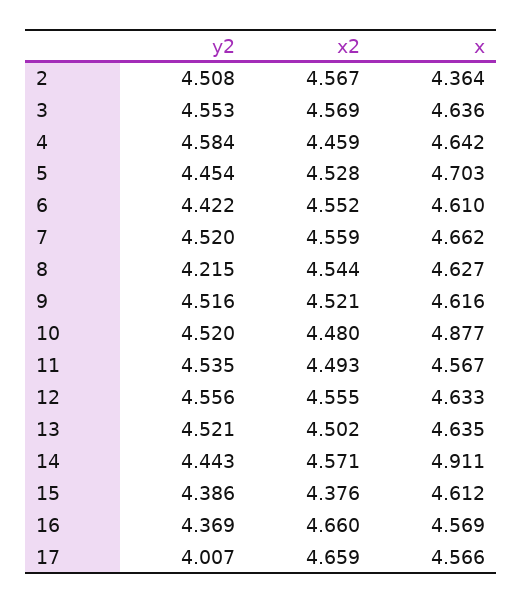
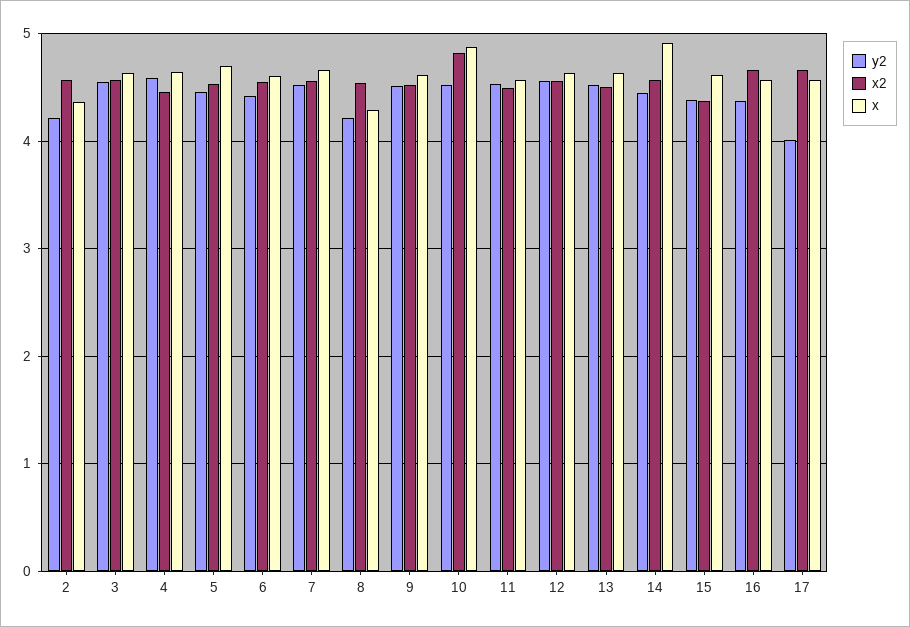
  {
    "y2": {
-     "2": 4.508,
+     "2": 4.2,
      "3": 4.553,
      "4": 4.584,
      "5": 4.454,
      "6": 4.422,
      "7": 4.52,
      "8": 4.215,
      "9": 4.516,
      "10": 4.52,
      "11": 4.535,
      "12": 4.556,
      "13": 4.521,
      "14": 4.443,
      "15": 4.386,
      "16": 4.369,
      "17": 4.007
    },
    "x2": {
      "2": 4.567,
      "3": 4.569,
      "4": 4.459,
      "5": 4.528,
      "6": 4.552,
      "7": 4.559,
      "8": 4.544,
      "9": 4.521,
-     "10": 4.48,
+     "10": 4.8,
      "11": 4.493,
      "12": 4.555,
      "13": 4.502,
      "14": 4.571,
      "15": 4.376,
      "16": 4.66,
      "17": 4.659
    },
    "x": {
      "2": 4.364,
      "3": 4.636,
      "4": 4.642,
      "5": 4.703,
      "6": 4.61,
      "7": 4.662,
-     "8": 4.627,
+     "8": 4.3,
      "9": 4.616,
      "10": 4.877,
      "11": 4.567,
      "12": 4.633,
      "13": 4.635,
      "14": 4.911,
      "15": 4.612,
      "16": 4.569,
      "17": 4.566
    }
  }

